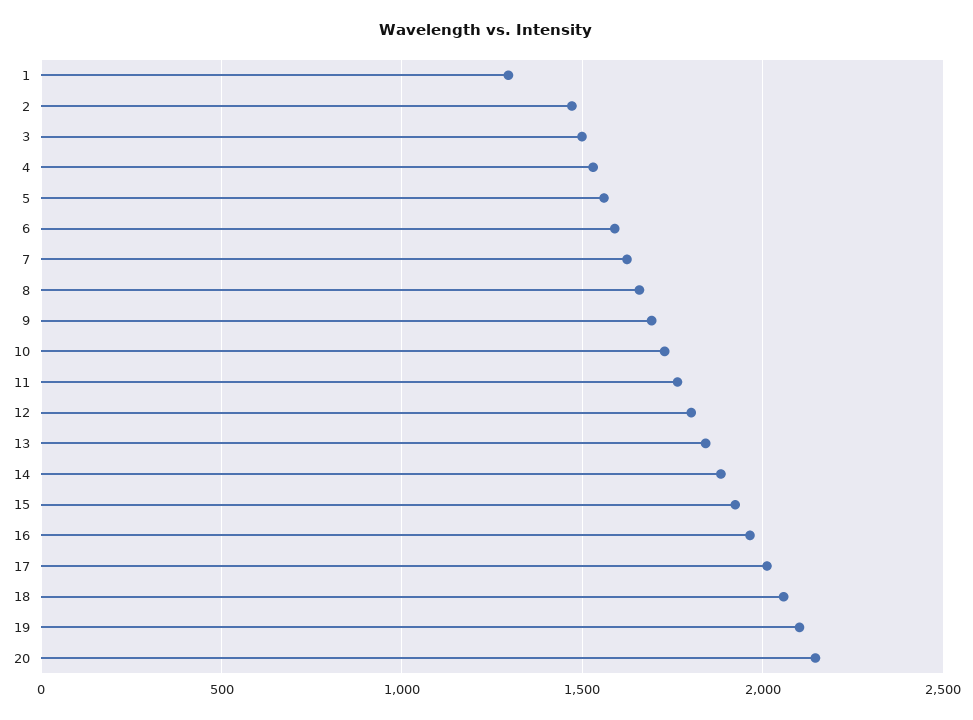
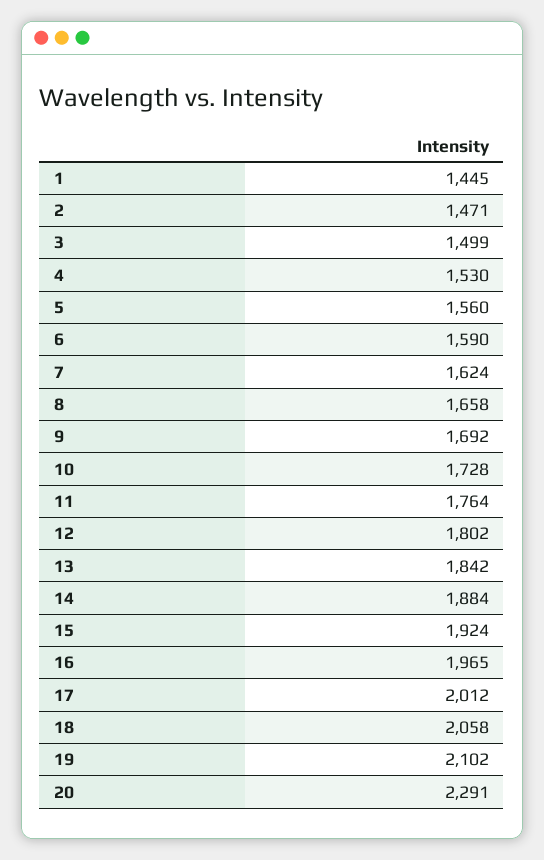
  {
-   "1": 1300,
+   "1": 1445,
    "2": 1471,
    "3": 1499,
    "4": 1530,
    "5": 1560,
    "6": 1590,
    "7": 1624,
    "8": 1658,
    "9": 1692,
    "10": 1728,
    "11": 1764,
    "12": 1802,
    "13": 1842,
    "14": 1884,
    "15": 1924,
    "16": 1965,
    "17": 2012,
    "18": 2058,
    "19": 2102,
-   "20": 2150
+   "20": 2291
  }

